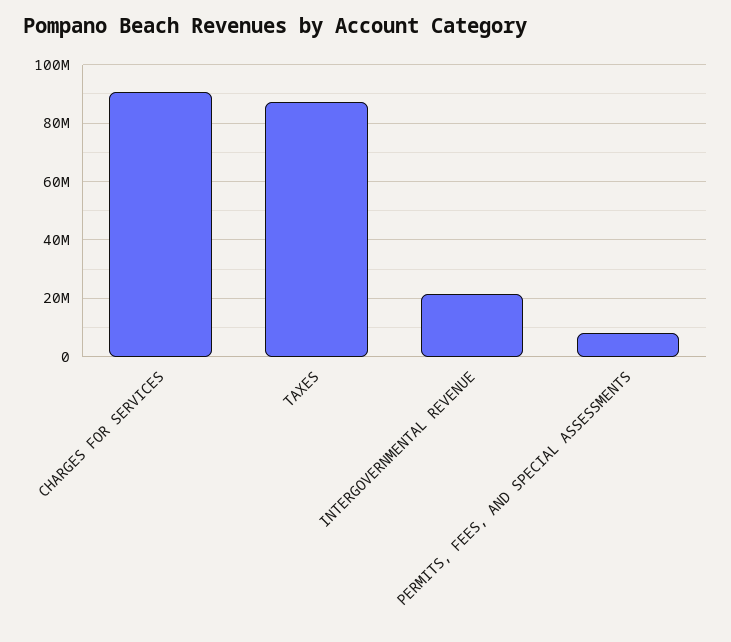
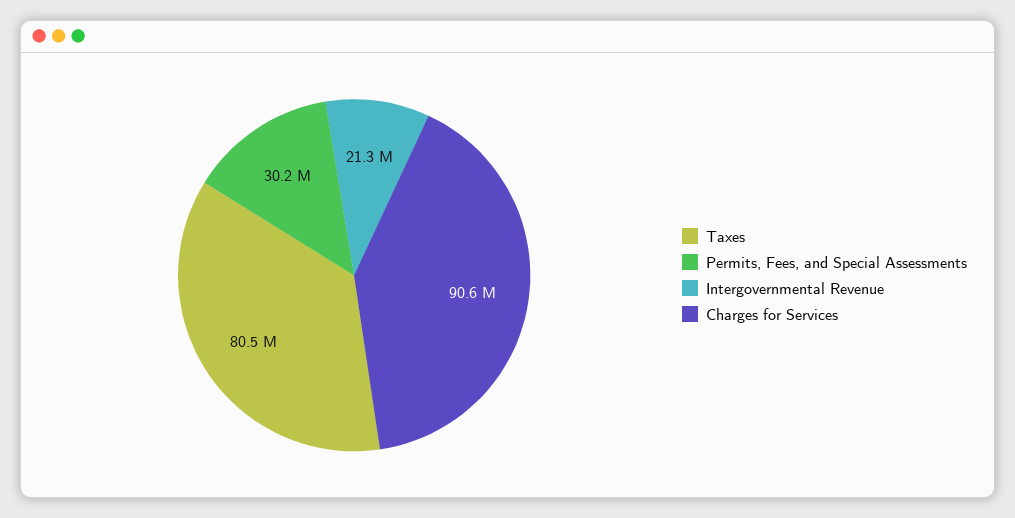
  {
    "CHARGES FOR SERVICES": 90600000,
-   "TAXES": 87500000,
+   "TAXES": 80500000,
    "INTERGOVERNMENTAL REVENUE": 21300000,
-   "PERMITS, FEES, AND SPECIAL ASSESSMENTS": 7500000
+   "PERMITS, FEES, AND SPECIAL ASSESSMENTS": 30200000
  }

